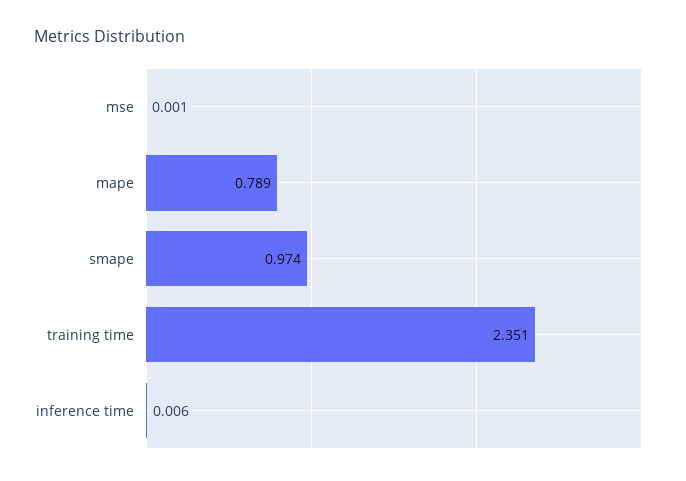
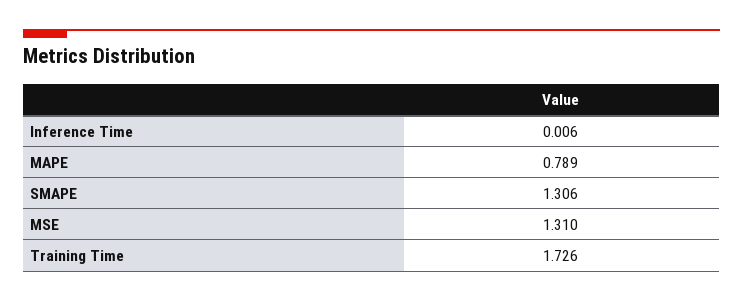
  {
-   "mse": 0.001,
+   "mse": 1.31,
    "mape": 0.789,
-   "smape": 0.974,
+   "smape": 1.306,
-   "training time": 2.351,
+   "training time": 1.726,
    "inference time": 0.006
  }

